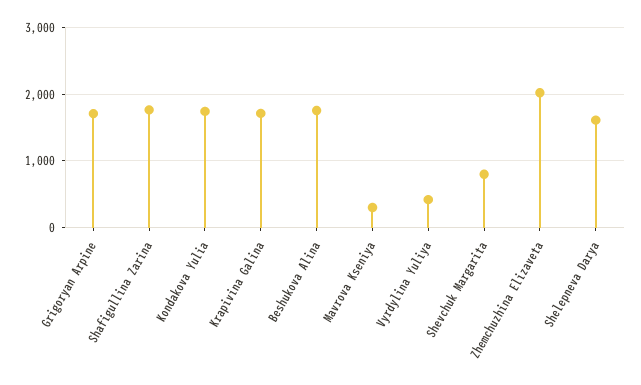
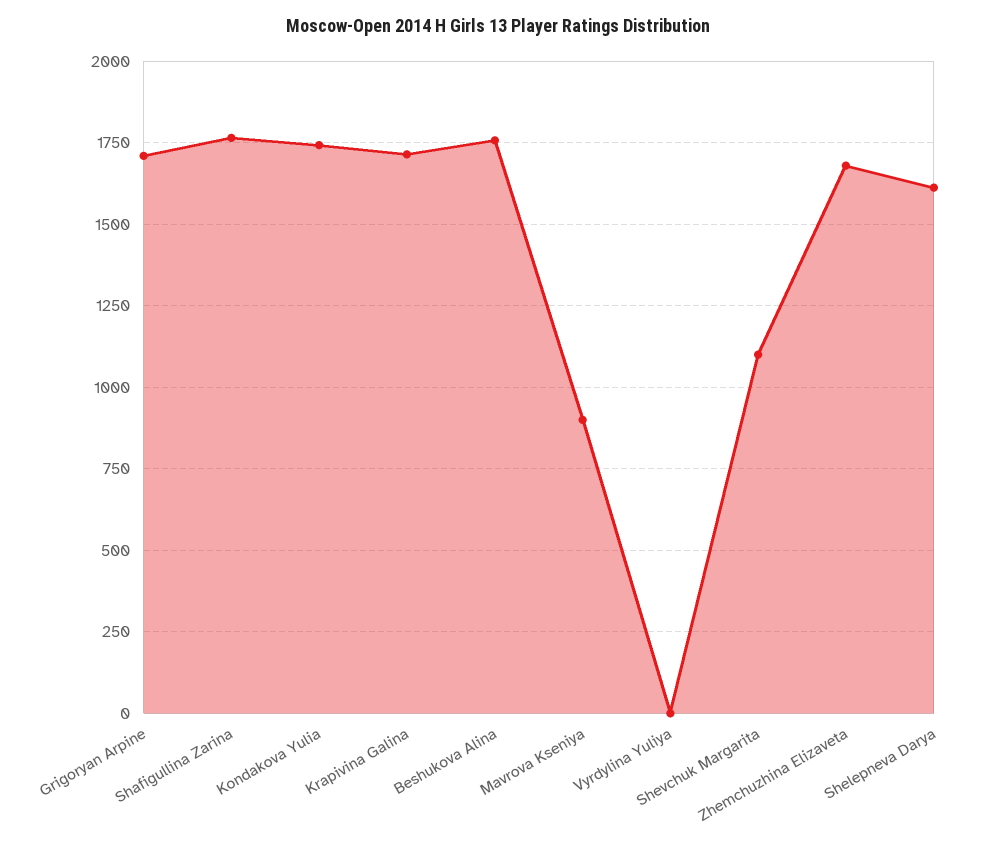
  {
    "Grigoryan Arpine": 1700,
    "Shafigullina Zarina": 1775,
    "Kondakova Yulia": 1750,
    "Krapivina Galina": 1725,
    "Beshukova Alina": 1750,
-   "Mavrova Kseniya": 300,
+   "Mavrova Kseniya": 900,
-   "Vyrdylina Yuliya": 400,
+   "Vyrdylina Yuliya": 0,
-   "Shevchuk Margarita": 800,
+   "Shevchuk Margarita": 1100,
-   "Zhemchuzhina Elizaveta": 2000,
+   "Zhemchuzhina Elizaveta": 1675,
    "Shelepneva Darya": 1600
  }

